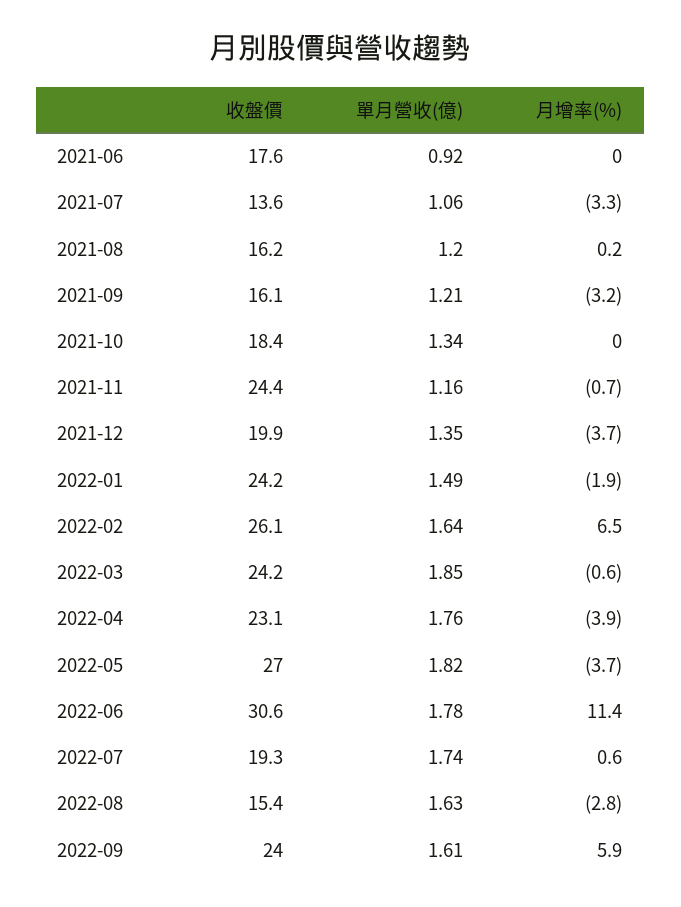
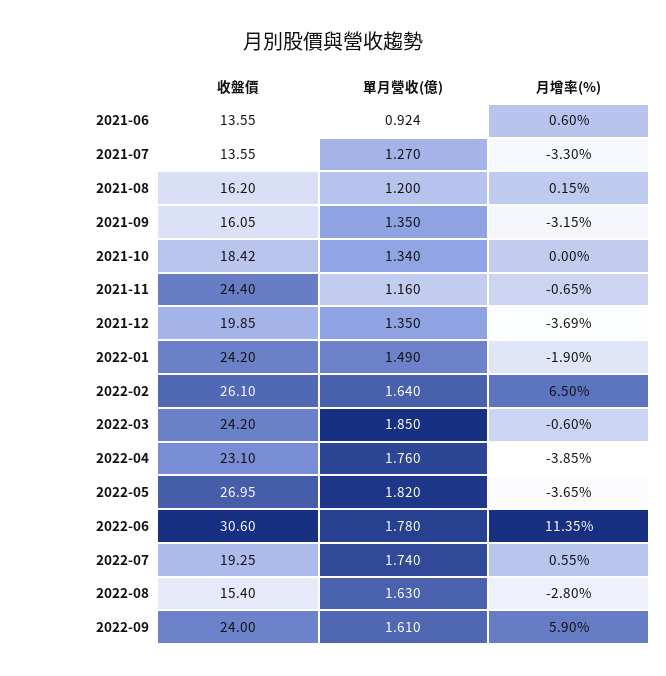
  {
    "收盤價": {
-     "2021-06": 17.6,
+     "2021-06": 13.55,
      "2021-07": 13.55,
      "2021-08": 16.2,
      "2021-09": 16.05,
      "2021-10": 18.42,
      "2021-11": 24.4,
      "2021-12": 19.85,
      "2022-01": 24.2,
      "2022-02": 26.1,
      "2022-03": 24.2,
      "2022-04": 23.1,
      "2022-05": 26.95,
      "2022-06": 30.6,
      "2022-07": 19.25,
      "2022-08": 15.4,
      "2022-09": 24
    },
    "單月營收(億)": {
      "2021-06": 0.924,
-     "2021-07": 1.06,
+     "2021-07": 1.27,
      "2021-08": 1.2,
-     "2021-09": 1.21,
+     "2021-09": 1.35,
      "2021-10": 1.34,
      "2021-11": 1.16,
      "2021-12": 1.35,
      "2022-01": 1.49,
      "2022-02": 1.64,
      "2022-03": 1.85,
      "2022-04": 1.76,
      "2022-05": 1.82,
      "2022-06": 1.78,
      "2022-07": 1.74,
      "2022-08": 1.63,
      "2022-09": 1.61
    },
    "月增率(%)": {
-     "2021-06": 0,
+     "2021-06": 0.6,
      "2021-07": -3.3,
      "2021-08": 0.15,
      "2021-09": -3.15,
      "2021-10": 0,
      "2021-11": -0.65,
      "2021-12": -3.69,
      "2022-01": -1.9,
      "2022-02": 6.5,
      "2022-03": -0.6,
      "2022-04": -3.85,
      "2022-05": -3.65,
      "2022-06": 11.35,
      "2022-07": 0.55,
      "2022-08": -2.8,
      "2022-09": 5.9
    }
  }

